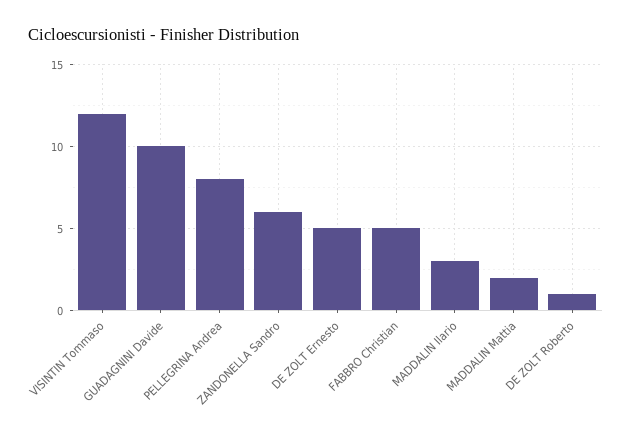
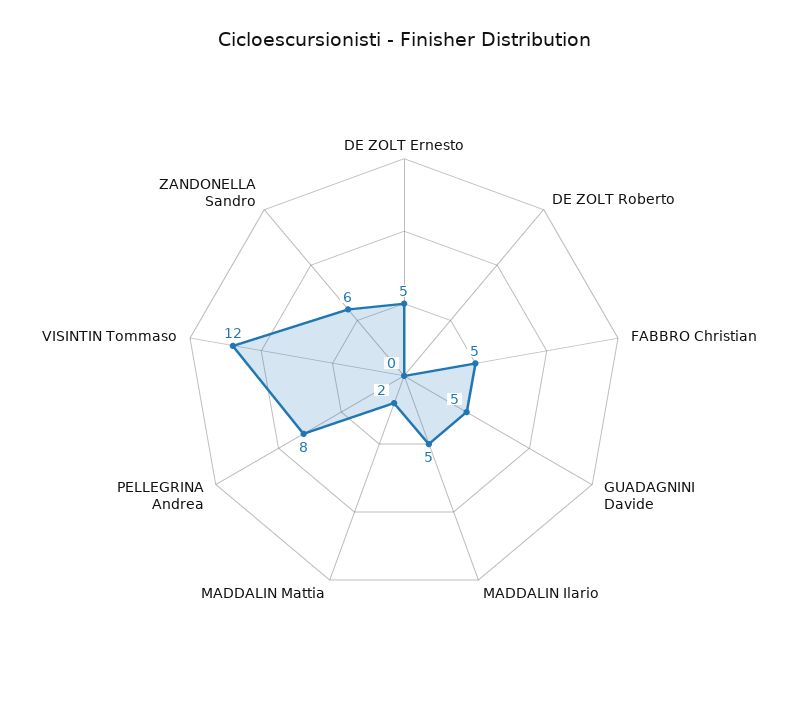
  {
    "VISINTIN Tommaso": 12,
-   "GUADAGNINI Davide": 10,
+   "GUADAGNINI Davide": 5,
    "PELLEGRINA Andrea": 8,
    "ZANDONELLA Sandro": 6,
    "DE ZOLT Ernesto": 5,
    "FABBRO Christian": 5,
-   "MADDALIN Ilario": 3,
+   "MADDALIN Ilario": 5,
    "MADDALIN Mattia": 2,
-   "DE ZOLT Roberto": 1
+   "DE ZOLT Roberto": 0
  }

